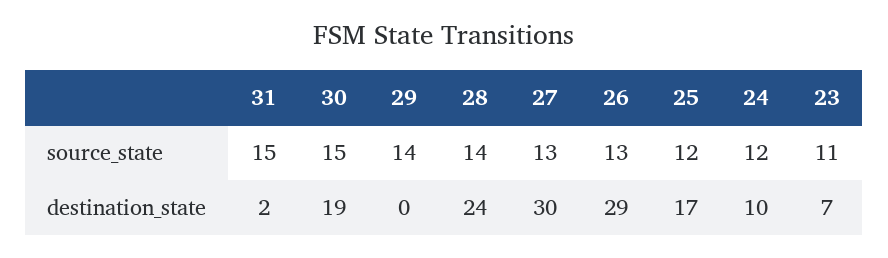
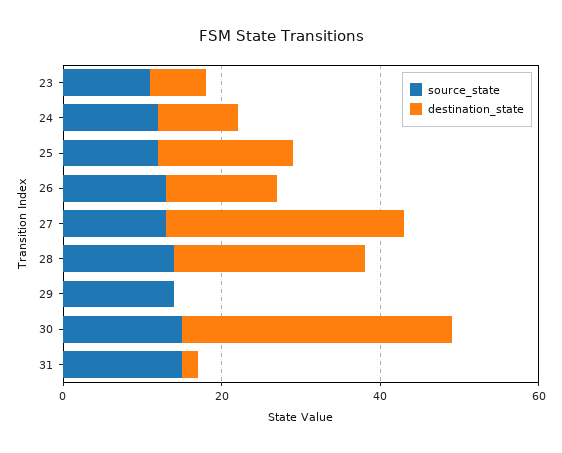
  {
    "source_state": {
      "31": 15,
      "30": 15,
      "29": 14,
      "28": 14,
      "27": 13,
      "26": 13,
      "25": 12,
      "24": 12,
      "23": 11
    },
    "destination_state": {
      "31": 2,
-     "30": 19,
+     "30": 35,
      "29": 0,
      "28": 24,
      "27": 30,
-     "26": 29,
+     "26": 15,
      "25": 17,
      "24": 10,
      "23": 7
    }
  }

